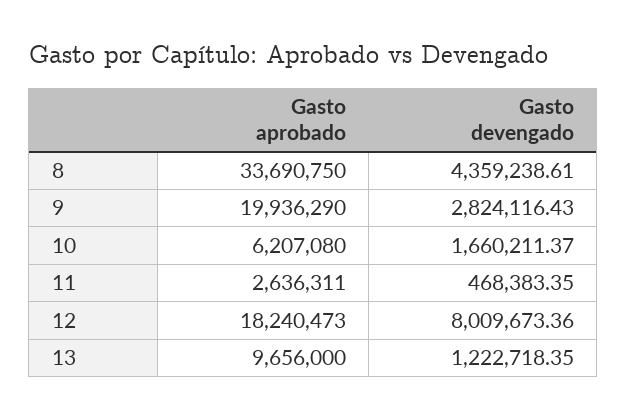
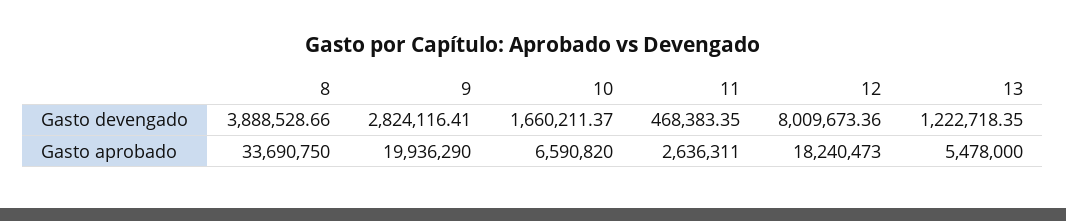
  {
    "Gasto aprobado": {
      "8": 33690750,
      "9": 19936290,
-     "10": 6207080,
+     "10": 6590820,
      "11": 2636311,
      "12": 18240473,
-     "13": 9656000
+     "13": 5478000
    },
    "Gasto devengado": {
-     "8": 4359238.61,
+     "8": 3888528.66,
-     "9": 2824116.43,
+     "9": 2824116.41,
      "10": 1660211.37,
      "11": 468383.35,
      "12": 8009673.36,
      "13": 1222718.35
    }
  }

